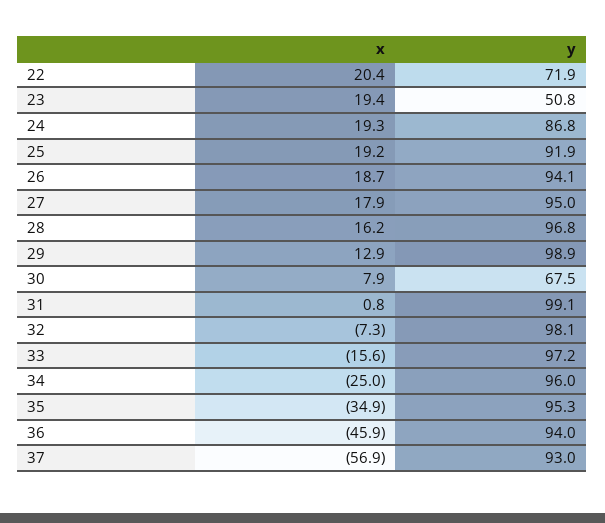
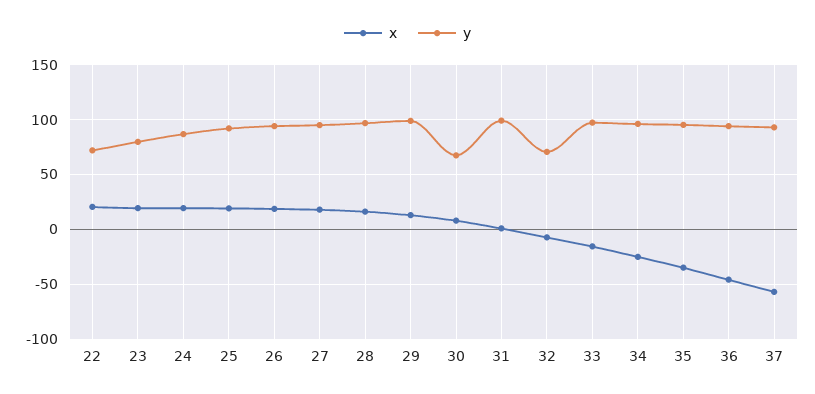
  {
    "x": {
      "22": 20.4,
      "23": 19.4,
      "24": 19.3,
      "25": 19.2,
      "26": 18.7,
      "27": 17.9,
      "28": 16.2,
      "29": 12.9,
      "30": 7.9,
      "31": 0.8,
      "32": -7.3,
      "33": -15.6,
      "34": -25,
      "35": -34.9,
      "36": -45.9,
      "37": -56.9
    },
    "y": {
      "22": 71.9,
-     "23": 50.8,
+     "23": 80,
      "24": 86.8,
      "25": 91.9,
      "26": 94.1,
      "27": 95,
      "28": 96.8,
      "29": 98.9,
      "30": 67.5,
      "31": 99.1,
-     "32": 98.1,
+     "32": 70,
      "33": 97.2,
      "34": 96,
      "35": 95.3,
      "36": 94,
      "37": 93
    }
  }

